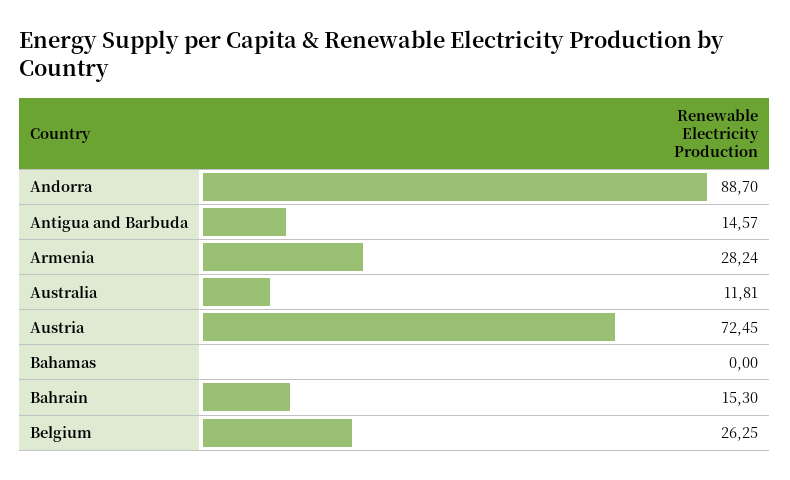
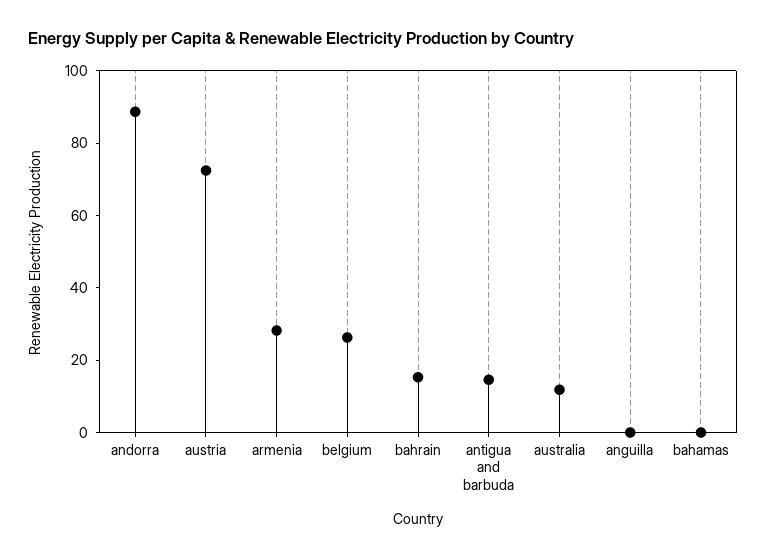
  {
    "Andorra": 88.7,
    "Antigua and Barbuda": 14.57,
    "Armenia": 28.24,
    "Australia": 11.81,
    "Austria": 72.45,
    "Bahamas": 0,
    "Bahrain": 15.3,
-   "Belgium": 26.25
+   "Belgium": 26.25,
+   "anguilla": 0
  }

